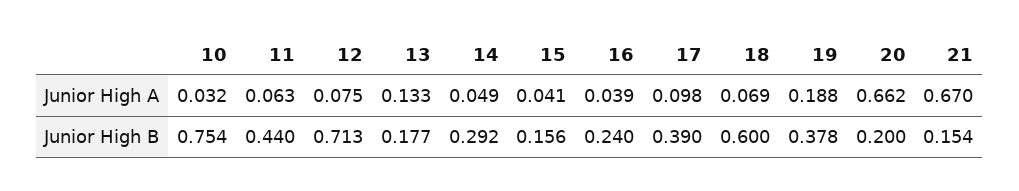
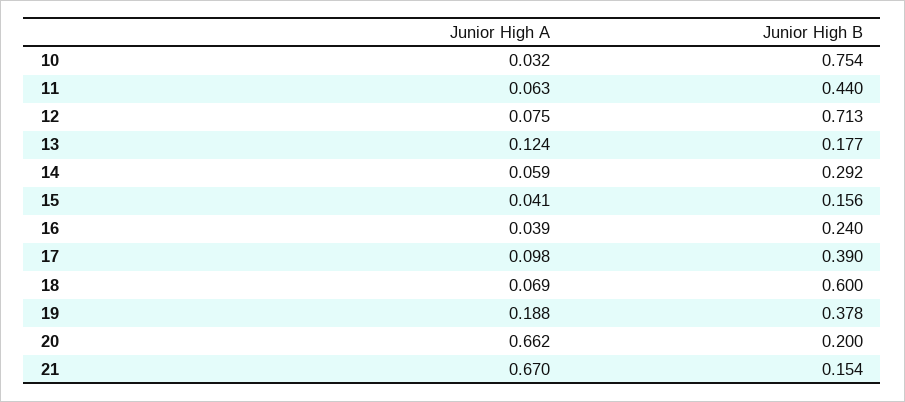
  {
    "10": {
      "Junior High A": 0.032,
      "Junior High B": 0.754
    },
    "11": {
      "Junior High A": 0.063,
      "Junior High B": 0.44
    },
    "12": {
      "Junior High A": 0.075,
      "Junior High B": 0.713
    },
    "13": {
-     "Junior High A": 0.133,
+     "Junior High A": 0.124,
      "Junior High B": 0.177
    },
    "14": {
-     "Junior High A": 0.049,
+     "Junior High A": 0.059,
      "Junior High B": 0.292
    },
    "15": {
      "Junior High A": 0.041,
      "Junior High B": 0.156
    },
    "16": {
      "Junior High A": 0.039,
      "Junior High B": 0.24
    },
    "17": {
      "Junior High A": 0.098,
      "Junior High B": 0.39
    },
    "18": {
      "Junior High A": 0.069,
      "Junior High B": 0.6
    },
    "19": {
      "Junior High A": 0.188,
      "Junior High B": 0.378
    },
    "20": {
      "Junior High A": 0.662,
      "Junior High B": 0.2
    },
    "21": {
      "Junior High A": 0.67,
      "Junior High B": 0.154
    }
  }

